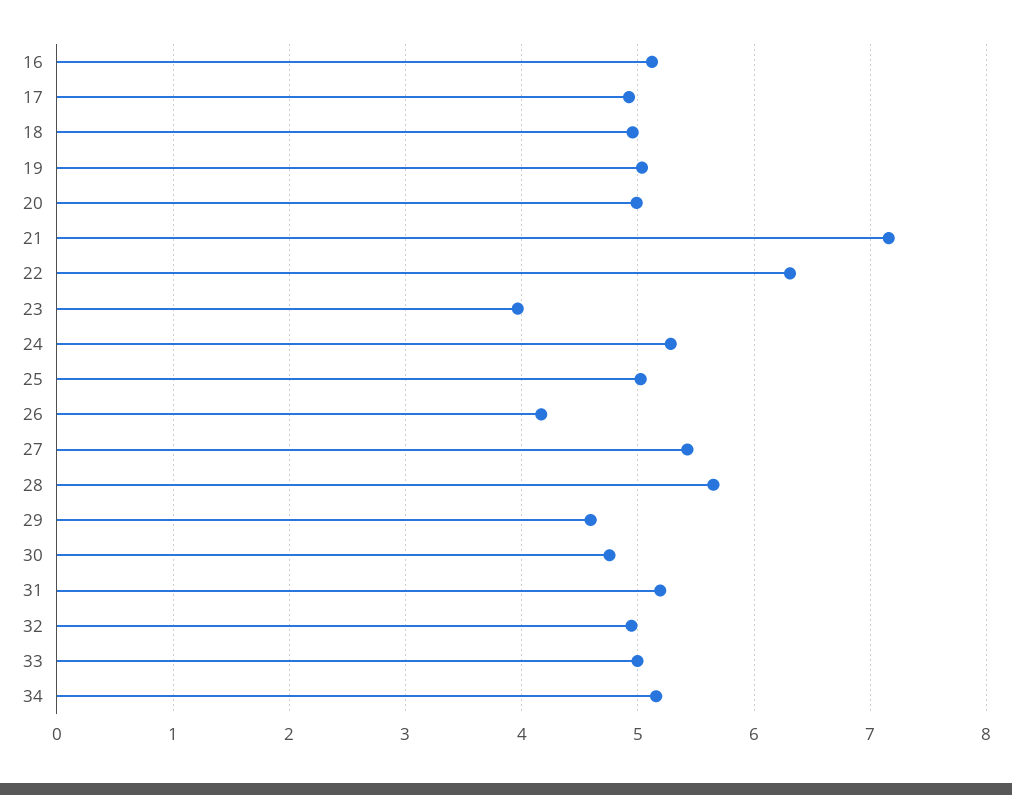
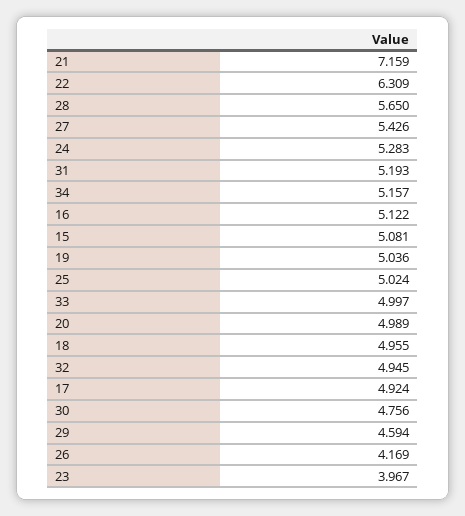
  {
    "16": 5.122,
    "17": 4.924,
    "18": 4.955,
    "19": 5.036,
    "20": 4.989,
    "21": 7.159,
    "22": 6.309,
    "23": 3.967,
    "24": 5.283,
    "25": 5.024,
    "26": 4.169,
    "27": 5.426,
    "28": 5.65,
    "29": 4.594,
    "30": 4.756,
    "31": 5.193,
    "32": 4.945,
    "33": 4.997,
-   "34": 5.157
+   "34": 5.157,
+   "15": 5.081
  }

